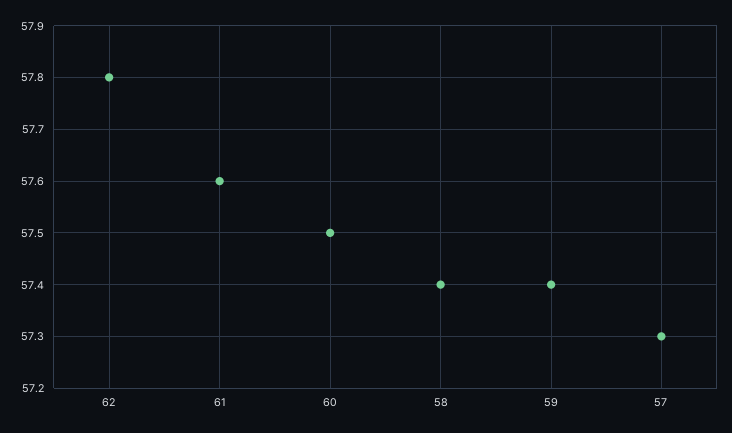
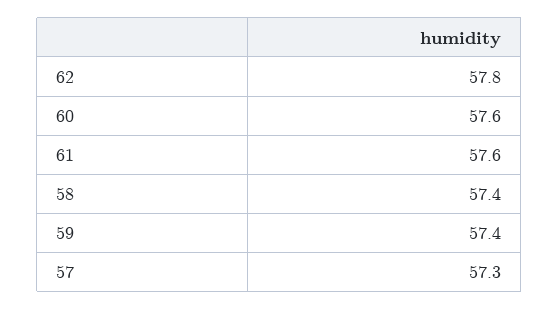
  {
    "62": 57.8,
    "61": 57.6,
-   "60": 57.5,
+   "60": 57.6,
    "58": 57.4,
    "59": 57.4,
    "57": 57.3
  }

